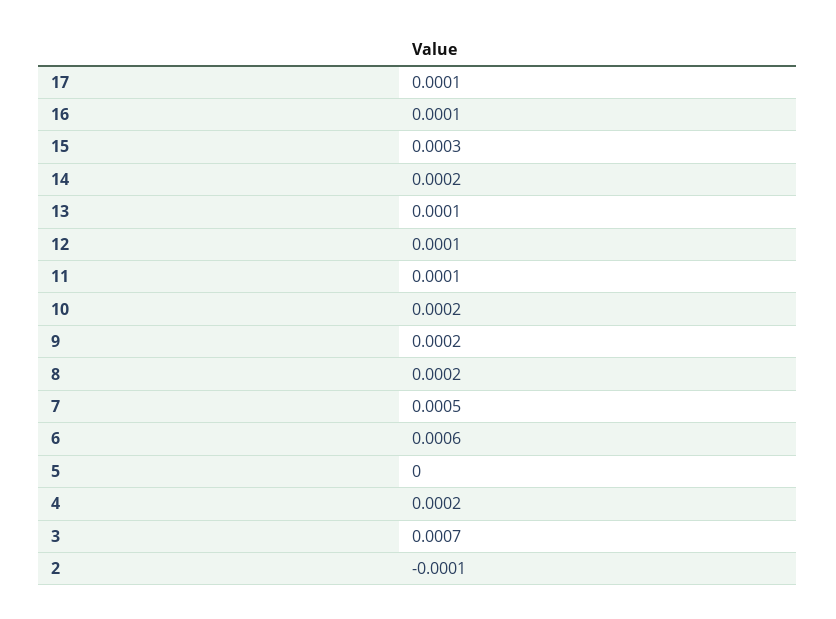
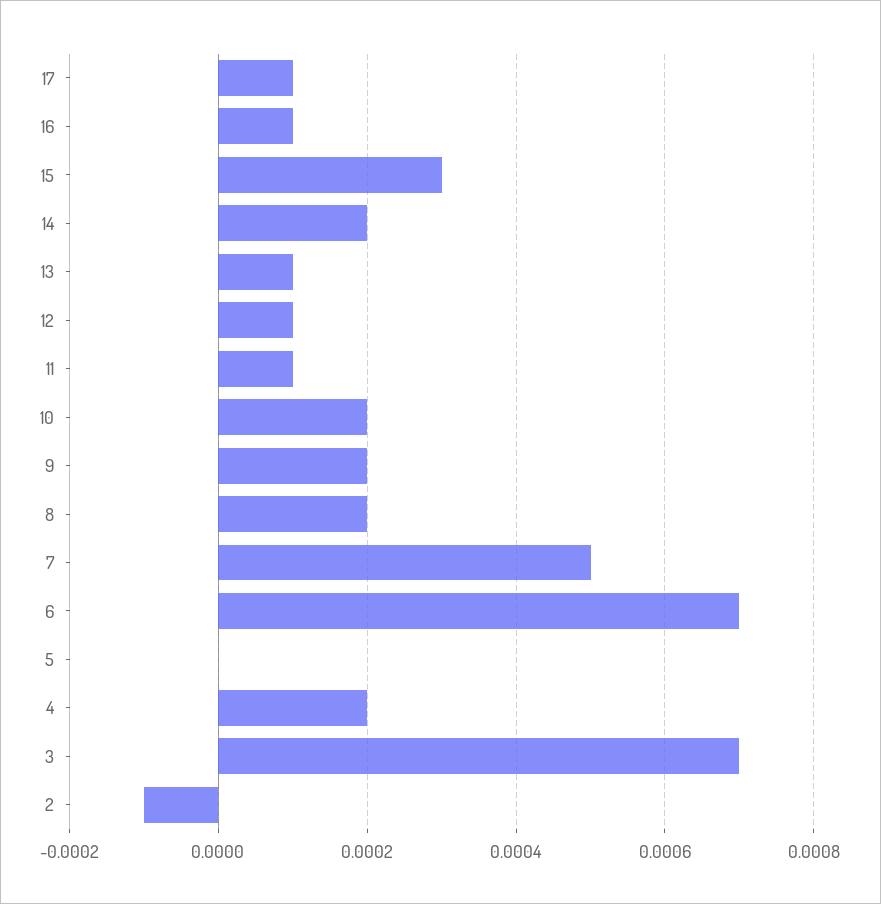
  {
    "17": 0.0001,
    "16": 0.0001,
    "15": 0.0003,
    "14": 0.0002,
    "13": 0.0001,
    "12": 0.0001,
    "11": 0.0001,
    "10": 0.0002,
    "9": 0.0002,
    "8": 0.0002,
    "7": 0.0005,
-   "6": 0.0006,
+   "6": 0.0007,
    "5": 0,
    "4": 0.0002,
    "3": 0.0007,
    "2": -0.0001
  }

